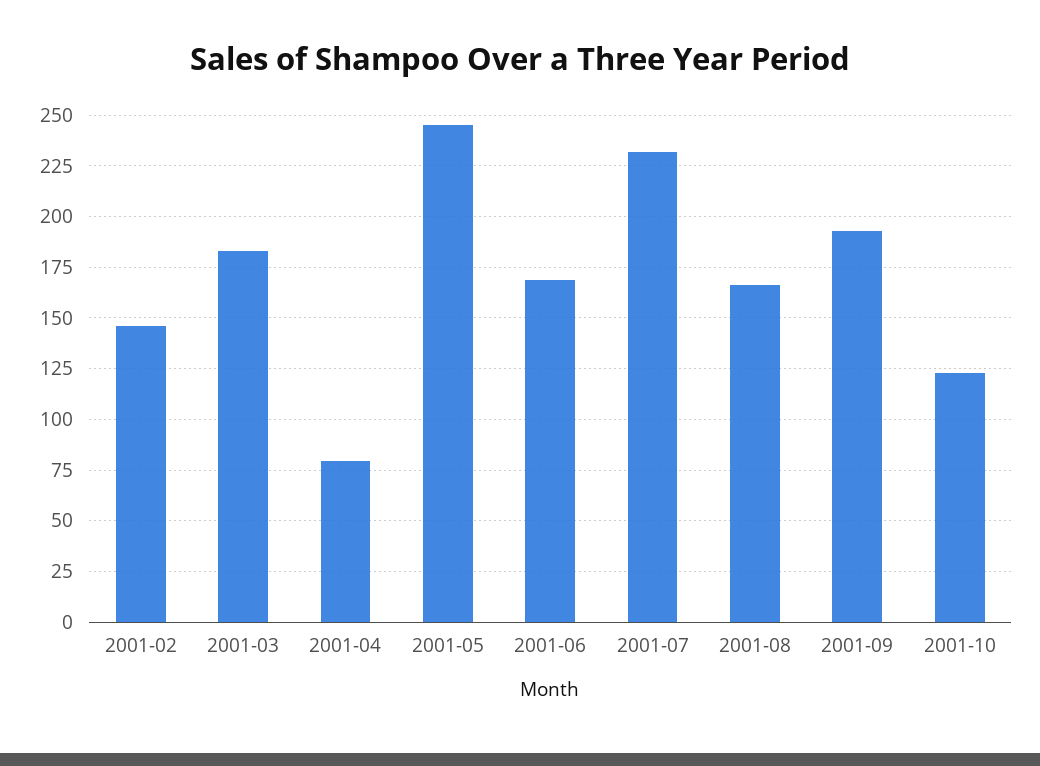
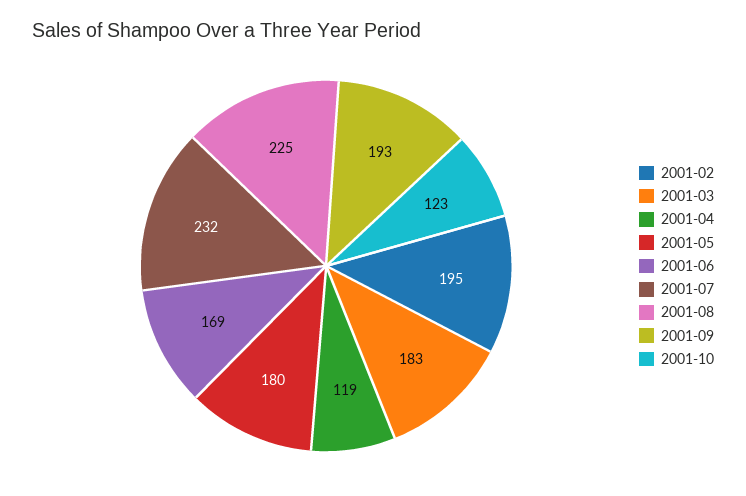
  {
-   "2001-02": 145,
+   "2001-02": 195,
    "2001-03": 183,
-   "2001-04": 80,
+   "2001-04": 119,
-   "2001-05": 245,
+   "2001-05": 180,
    "2001-06": 169,
    "2001-07": 232,
-   "2001-08": 165,
+   "2001-08": 225,
    "2001-09": 193,
    "2001-10": 123
  }

